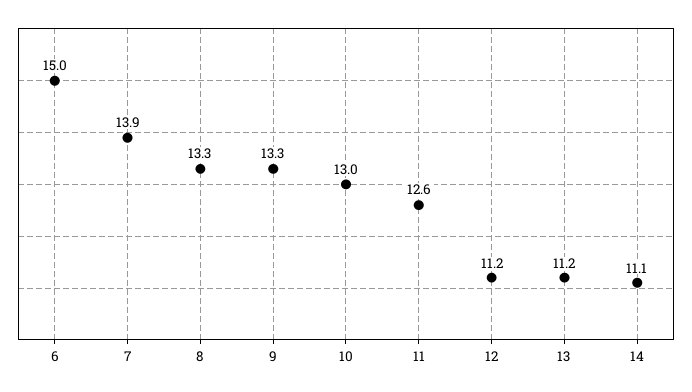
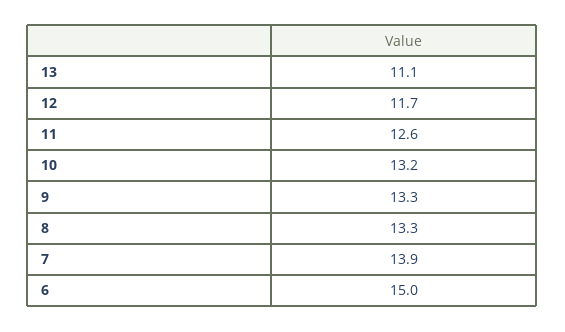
  {
    "6": 15,
    "7": 13.9,
    "8": 13.3,
    "9": 13.3,
-   "10": 13,
+   "10": 13.2,
    "11": 12.6,
-   "12": 11.2,
+   "12": 11.7,
-   "13": 11.2,
+   "13": 11.1
-   "14": 11.1
  }

